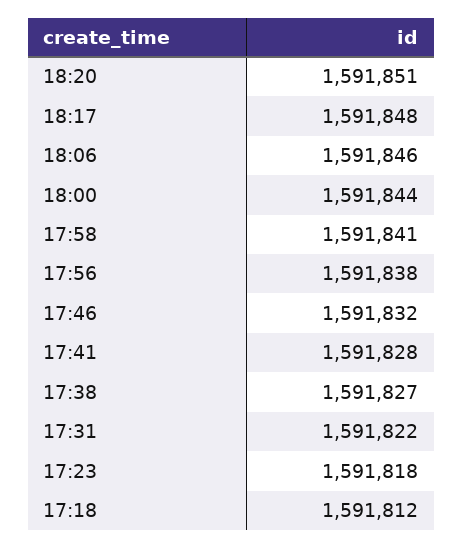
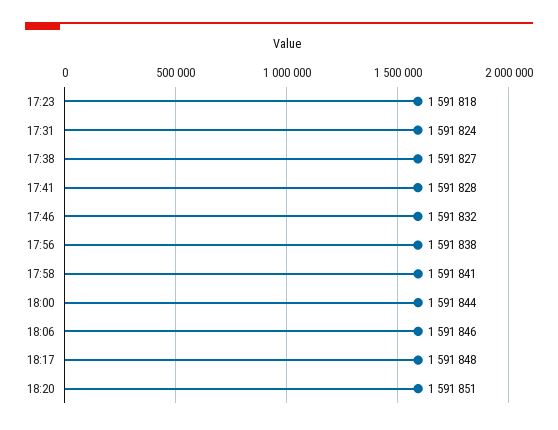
  {
    "18:20": 1591851,
    "18:17": 1591848,
    "18:06": 1591846,
    "18:00": 1591844,
    "17:58": 1591841,
    "17:56": 1591838,
    "17:46": 1591832,
    "17:41": 1591828,
    "17:38": 1591827,
-   "17:31": 1591822,
+   "17:31": 1591824,
-   "17:23": 1591818,
+   "17:23": 1591818
-   "17:18": 1591812
  }

